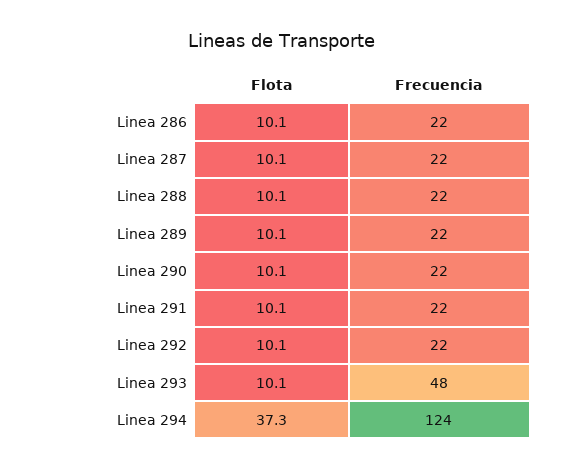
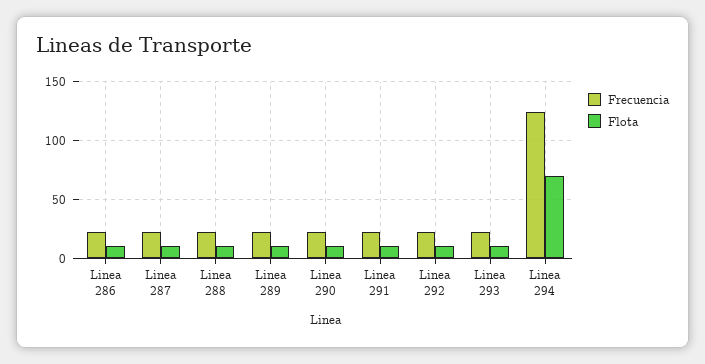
  {
    "Flota": {
      "Linea 286": 10.1,
      "Linea 287": 10.1,
      "Linea 288": 10.1,
      "Linea 289": 10.1,
      "Linea 290": 10.1,
      "Linea 291": 10.1,
      "Linea 292": 10.1,
      "Linea 293": 10.1,
-     "Linea 294": 37.3
+     "Linea 294": 70
    },
    "Frecuencia": {
      "Linea 286": 22,
      "Linea 287": 22,
      "Linea 288": 22,
      "Linea 289": 22,
      "Linea 290": 22,
      "Linea 291": 22,
      "Linea 292": 22,
-     "Linea 293": 48,
+     "Linea 293": 20,
      "Linea 294": 124
    }
  }

